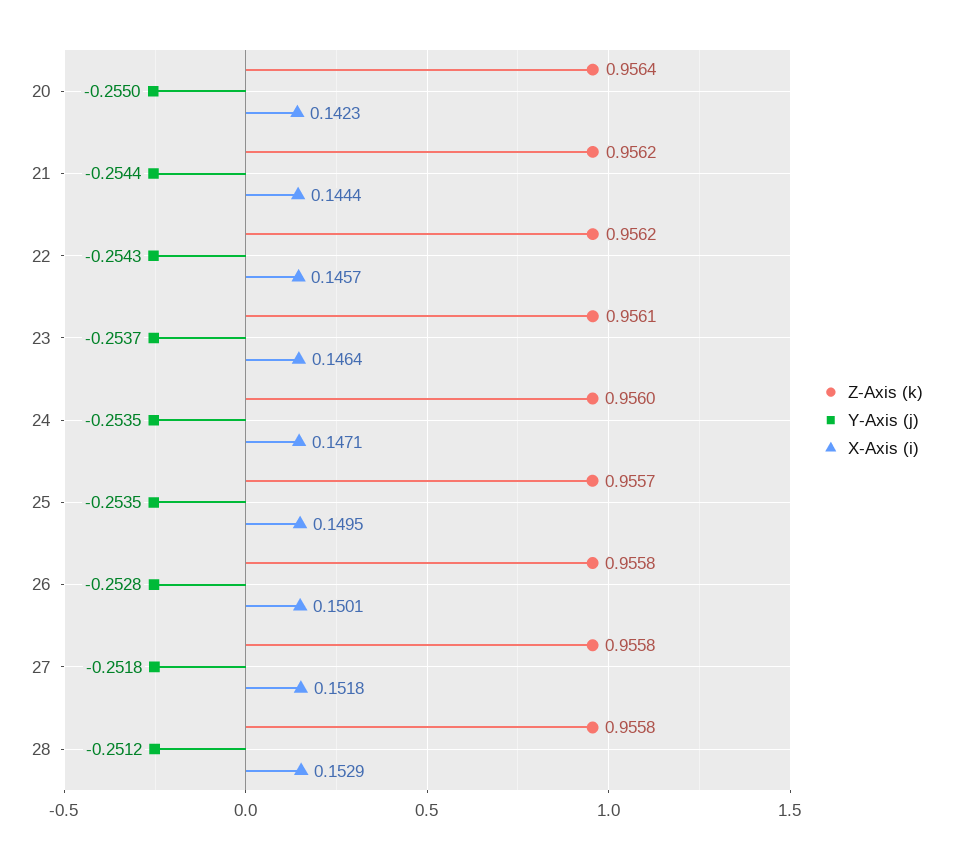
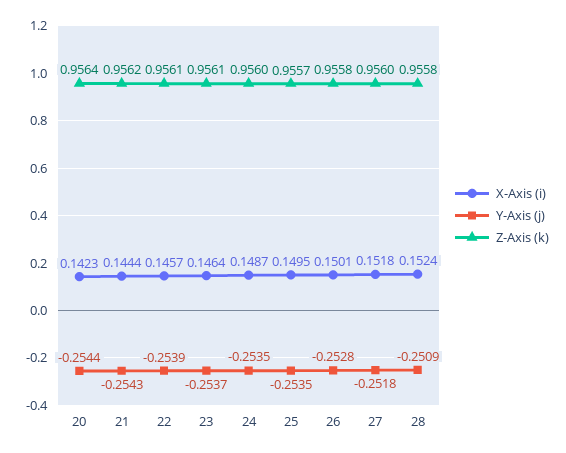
  {
    "Z-Axis (k)": {
      "20": 0.9564,
      "21": 0.9562,
-     "22": 0.9562,
+     "22": 0.9561,
      "23": 0.9561,
      "24": 0.956,
      "25": 0.9557,
      "26": 0.9558,
-     "27": 0.9558,
+     "27": 0.956,
      "28": 0.9558
    },
    "Y-Axis (j)": {
-     "20": -0.255,
+     "20": -0.2544,
-     "21": -0.2544,
+     "21": -0.2543,
-     "22": -0.2543,
+     "22": -0.2539,
      "23": -0.2537,
      "24": -0.2535,
      "25": -0.2535,
      "26": -0.2528,
      "27": -0.2518,
-     "28": -0.2512
+     "28": -0.2509
    },
    "X-Axis (i)": {
      "20": 0.1423,
      "21": 0.1444,
      "22": 0.1457,
      "23": 0.1464,
-     "24": 0.1471,
+     "24": 0.1487,
      "25": 0.1495,
      "26": 0.1501,
      "27": 0.1518,
-     "28": 0.1529
+     "28": 0.1524
    }
  }

